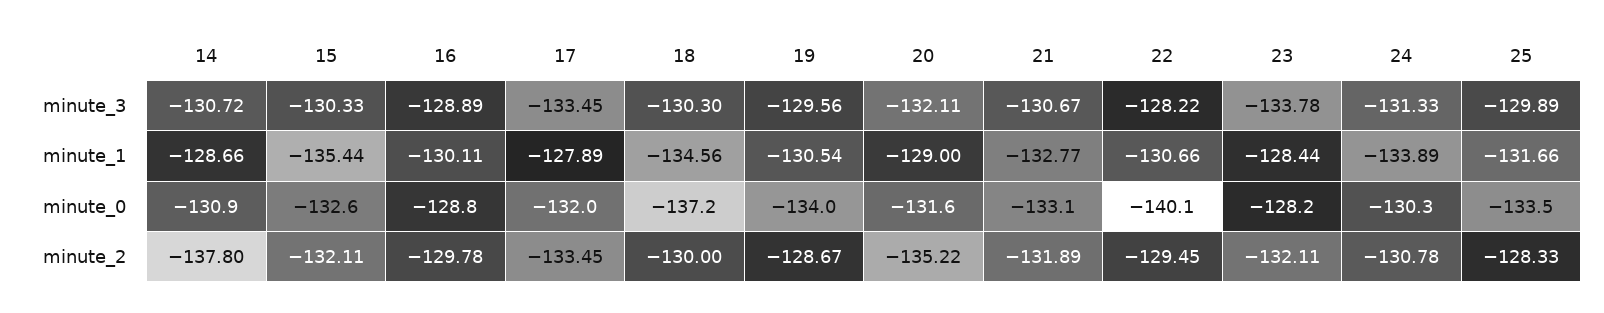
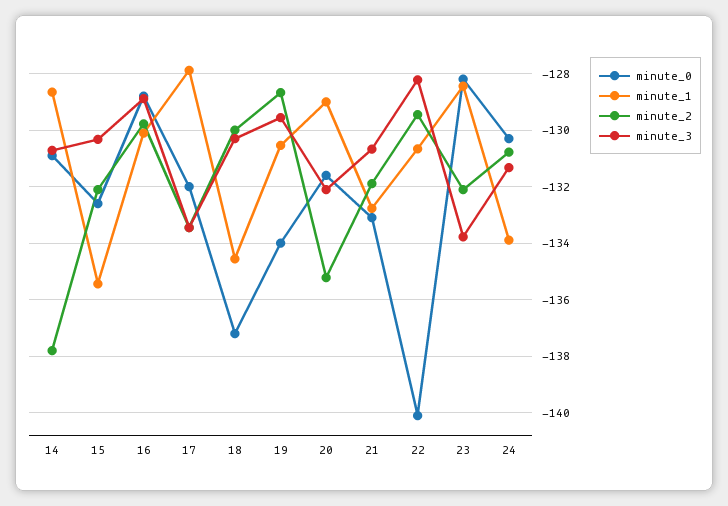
  {
    "minute_3": {
      "14": -130.72,
      "15": -130.33,
      "16": -128.89,
      "17": -133.45,
      "18": -130.3,
      "19": -129.56,
      "20": -132.11,
      "21": -130.67,
      "22": -128.22,
      "23": -133.78,
-     "24": -131.33,
+     "24": -131.33
-     "25": -129.89
    },
    "minute_1": {
      "14": -128.66,
      "15": -135.44,
      "16": -130.11,
      "17": -127.89,
      "18": -134.56,
      "19": -130.54,
      "20": -129,
      "21": -132.77,
      "22": -130.66,
      "23": -128.44,
-     "24": -133.89,
+     "24": -133.89
-     "25": -131.66
    },
    "minute_0": {
      "14": -130.9,
      "15": -132.6,
      "16": -128.8,
      "17": -132,
      "18": -137.2,
      "19": -134,
      "20": -131.6,
      "21": -133.1,
      "22": -140.1,
      "23": -128.2,
-     "24": -130.3,
+     "24": -130.3
-     "25": -133.5
    },
    "minute_2": {
      "14": -137.8,
      "15": -132.11,
      "16": -129.78,
      "17": -133.45,
      "18": -130,
      "19": -128.67,
      "20": -135.22,
      "21": -131.89,
      "22": -129.45,
      "23": -132.11,
-     "24": -130.78,
+     "24": -130.78
-     "25": -128.33
    }
  }

